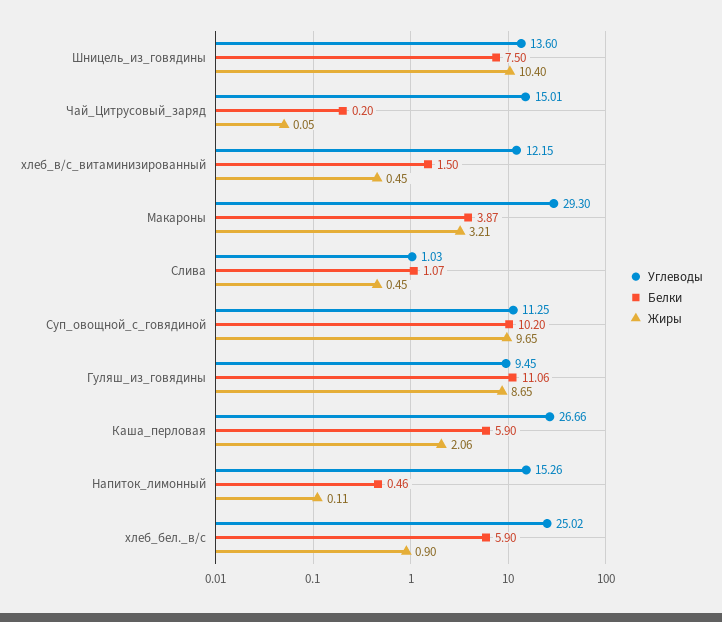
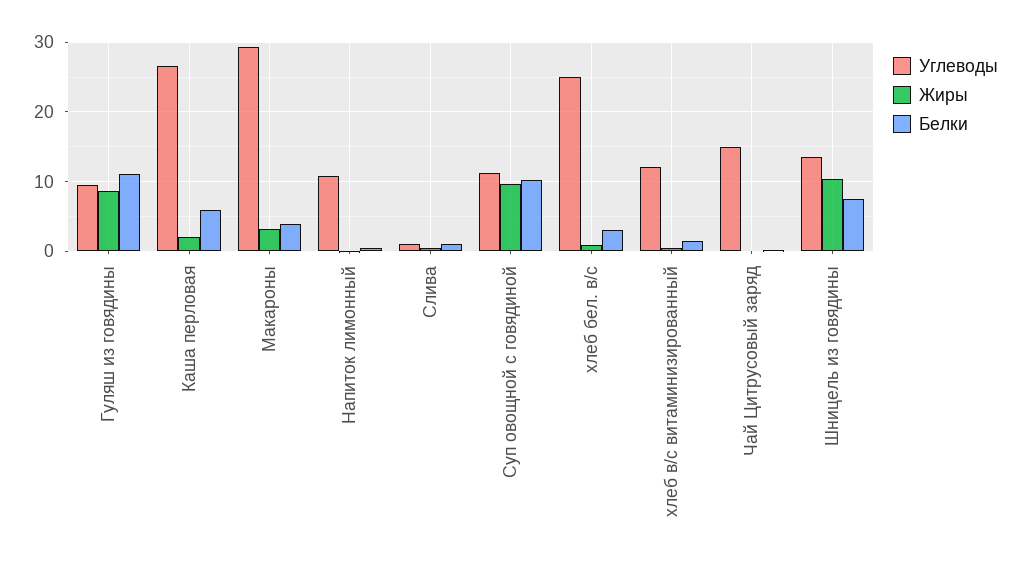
  {
    "Углеводы": {
      "Шницель_из_говядины": 13.6,
      "Чай_Цитрусовый_заряд": 15.01,
      "хлеб_в/с_витаминизированный": 12.15,
      "Макароны": 29.3,
      "Слива": 1.03,
      "Суп_овощной_с_говядиной": 11.25,
      "Гуляш_из_говядины": 9.45,
      "Каша_перловая": 26.66,
-     "Напиток_лимонный": 15.26,
+     "Напиток_лимонный": 11,
      "хлеб_бел._в/с": 25.02
    },
    "Белки": {
      "Шницель_из_говядины": 7.5,
      "Чай_Цитрусовый_заряд": 0.2,
      "хлеб_в/с_витаминизированный": 1.5,
      "Макароны": 3.87,
      "Слива": 1.07,
      "Суп_овощной_с_говядиной": 10.2,
      "Гуляш_из_говядины": 11.06,
      "Каша_перловая": 5.9,
      "Напиток_лимонный": 0.46,
-     "хлеб_бел._в/с": 5.9
+     "хлеб_бел._в/с": 3
    },
    "Жиры": {
      "Шницель_из_говядины": 10.4,
      "Чай_Цитрусовый_заряд": 0.05,
      "хлеб_в/с_витаминизированный": 0.45,
      "Макароны": 3.21,
      "Слива": 0.45,
      "Суп_овощной_с_говядиной": 9.65,
      "Гуляш_из_говядины": 8.65,
      "Каша_перловая": 2.06,
      "Напиток_лимонный": 0.11,
      "хлеб_бел._в/с": 0.9
    }
  }

